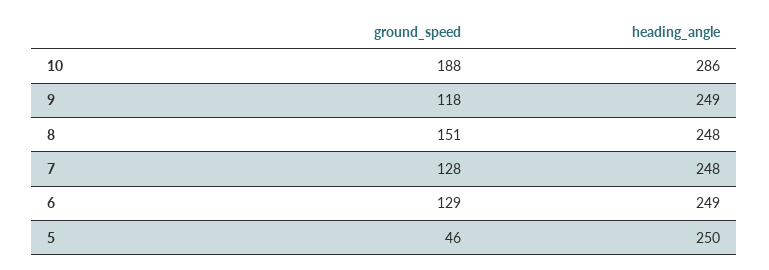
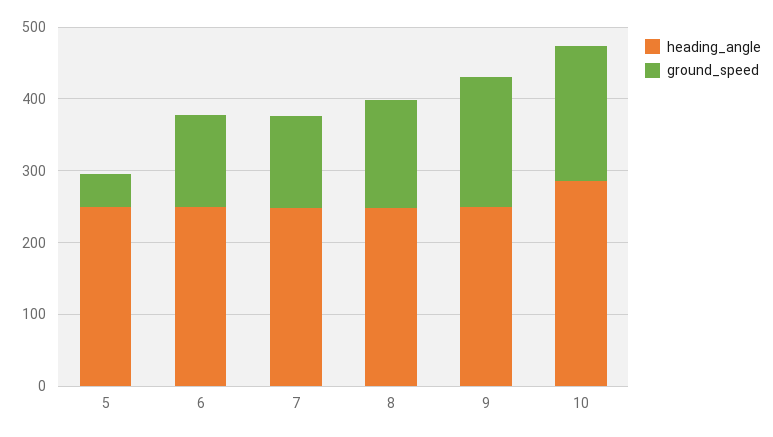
  {
    "ground_speed": {
      "10": 188,
-     "9": 118,
+     "9": 180,
      "8": 151,
      "7": 128,
      "6": 129,
      "5": 46
    },
    "heading_angle": {
      "10": 286,
      "9": 249,
      "8": 248,
      "7": 248,
      "6": 249,
      "5": 250
    }
  }

